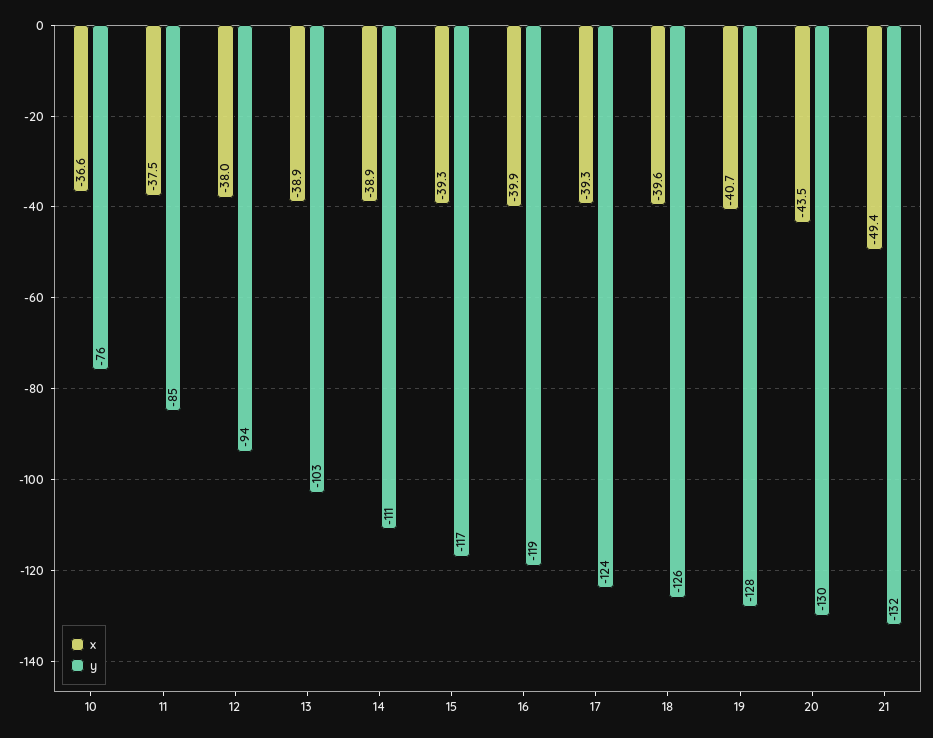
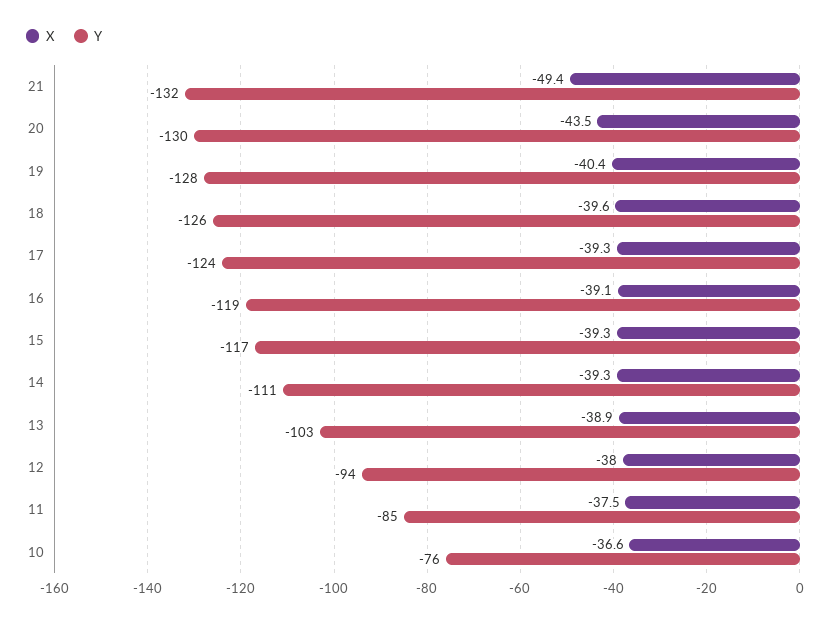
  {
    "x": {
      "10": -36.6,
      "11": -37.5,
      "12": -38,
      "13": -38.9,
-     "14": -38.9,
+     "14": -39.3,
      "15": -39.3,
-     "16": -39.9,
+     "16": -39.1,
      "17": -39.3,
      "18": -39.6,
-     "19": -40.7,
+     "19": -40.4,
      "20": -43.5,
      "21": -49.4
    },
    "y": {
      "10": -76,
      "11": -85,
      "12": -94,
      "13": -103,
      "14": -111,
      "15": -117,
      "16": -119,
      "17": -124,
      "18": -126,
      "19": -128,
      "20": -130,
      "21": -132
    }
  }

